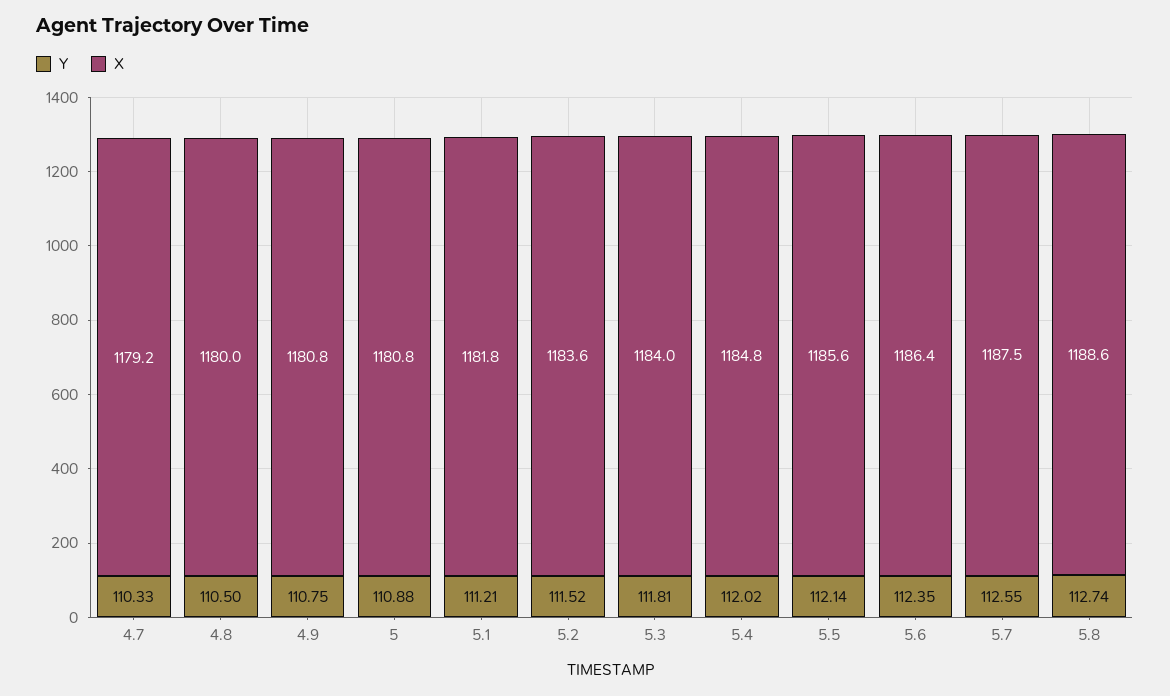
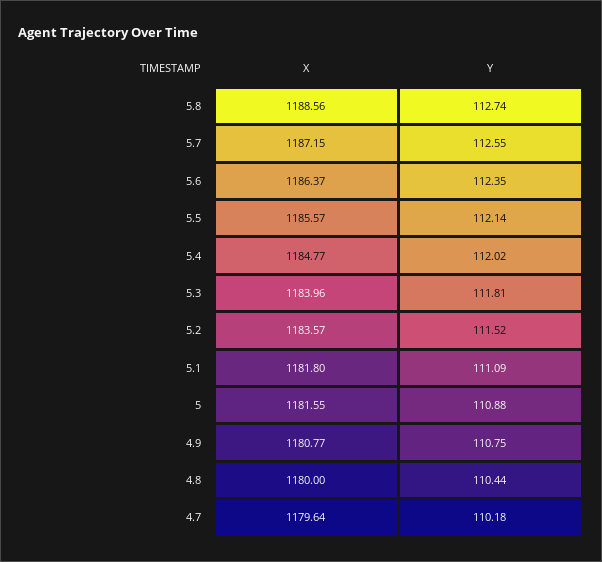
  {
    "Y": {
-     "4.7": 110.33,
+     "4.7": 110.18,
-     "4.8": 110.5,
+     "4.8": 110.44,
      "4.9": 110.75,
      "5": 110.88,
-     "5.1": 111.21,
+     "5.1": 111.09,
      "5.2": 111.52,
      "5.3": 111.81,
      "5.4": 112.02,
      "5.5": 112.14,
      "5.6": 112.35,
      "5.7": 112.55,
      "5.8": 112.74
    },
    "X": {
-     "4.7": 1179.2,
+     "4.7": 1179.64,
      "4.8": 1180,
      "4.9": 1180.77,
-     "5": 1180.8,
+     "5": 1181.55,
      "5.1": 1181.8,
      "5.2": 1183.57,
      "5.3": 1183.96,
      "5.4": 1184.77,
      "5.5": 1185.57,
      "5.6": 1186.37,
-     "5.7": 1187.5,
+     "5.7": 1187.15,
      "5.8": 1188.56
    }
  }

